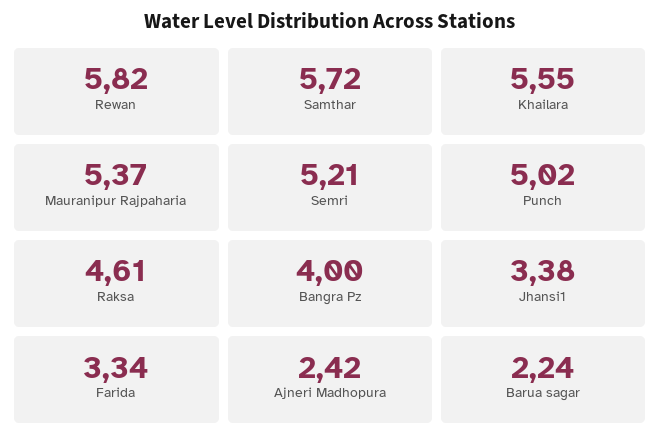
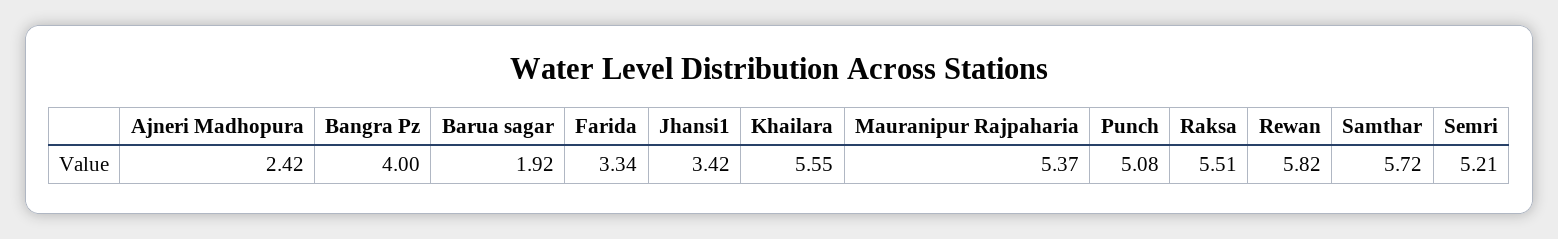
  {
    "Rewan": 5.82,
    "Samthar": 5.72,
    "Khailara": 5.55,
    "Mauranipur Rajpaharia": 5.37,
    "Semri": 5.21,
-   "Punch": 5.02,
+   "Punch": 5.08,
-   "Raksa": 4.61,
+   "Raksa": 5.51,
    "Bangra Pz": 4,
-   "Jhansi1": 3.38,
+   "Jhansi1": 3.42,
    "Farida": 3.34,
    "Ajneri Madhopura": 2.42,
-   "Barua sagar": 2.24
+   "Barua sagar": 1.92
  }

